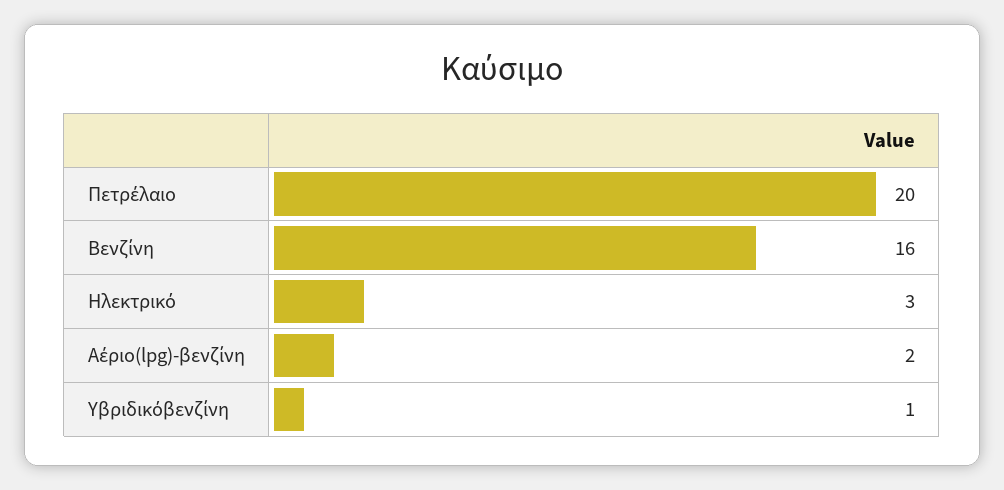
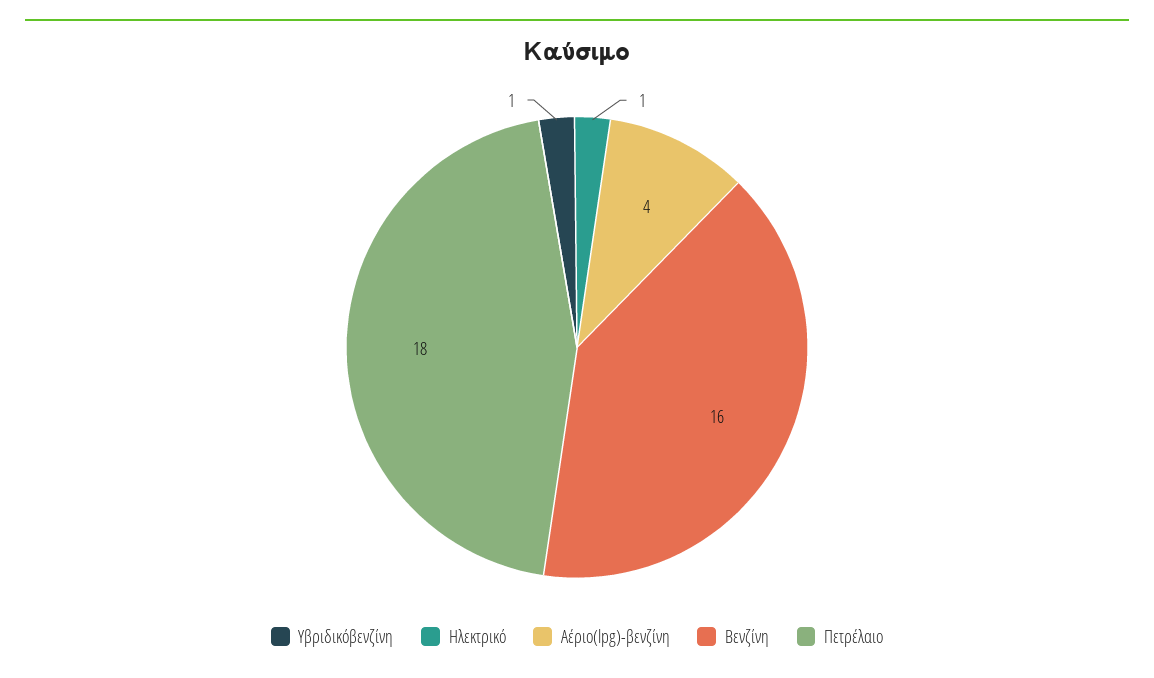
  {
-   "Πετρέλαιο": 20,
+   "Πετρέλαιο": 18,
    "Βενζίνη": 16,
-   "Ηλεκτρικό": 3,
+   "Ηλεκτρικό": 1,
-   "Αέριο(lpg)-βενζίνη": 2,
+   "Αέριο(lpg)-βενζίνη": 4,
    "Υβριδικόβενζίνη": 1
  }

